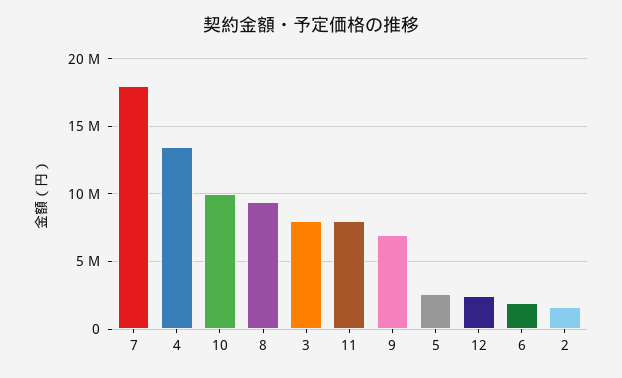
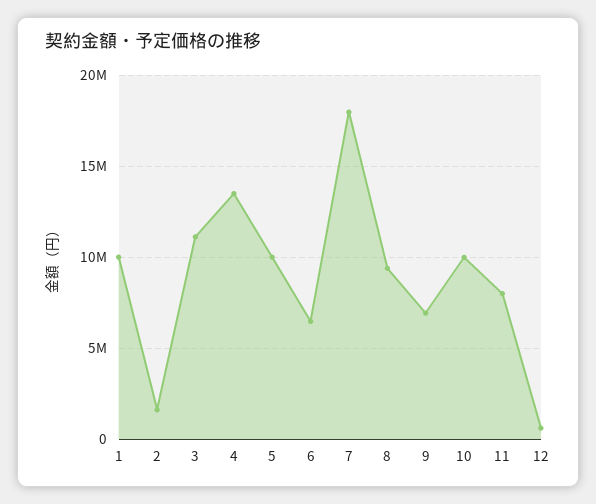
  {
    "7": 18000000,
    "4": 13500000,
    "10": 10000000,
    "8": 9500000,
-   "3": 8000000,
+   "3": 11000000,
    "11": 8000000,
    "9": 7000000,
-   "5": 2500000,
+   "5": 10000000,
-   "12": 2500000,
+   "12": 500000,
-   "6": 2000000,
+   "6": 6500000,
-   "2": 1500000
+   "2": 1500000,
+   "1": 10000000
  }

